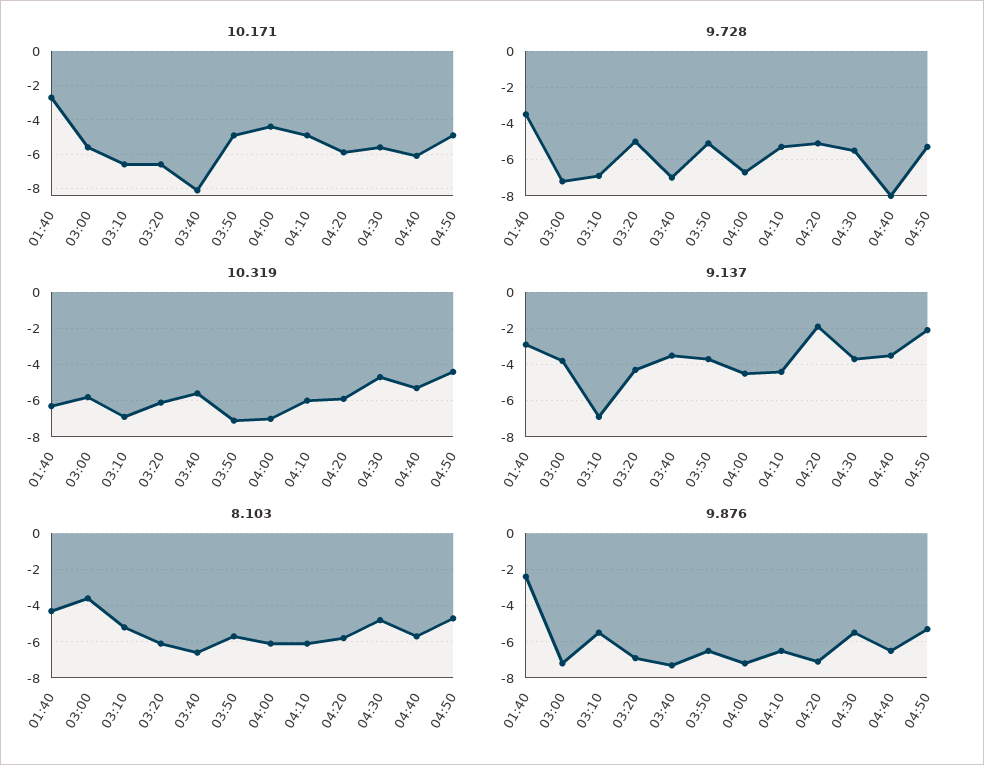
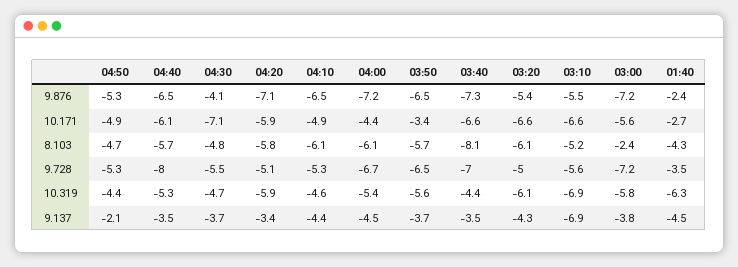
  {
    "10.171": {
      "01:40": -2.7,
      "03:00": -5.6,
      "03:10": -6.6,
      "03:20": -6.6,
-     "03:40": -8,
+     "03:40": -6.6,
-     "03:50": -5,
+     "03:50": -3.4,
      "04:00": -4.4,
      "04:10": -4.9,
      "04:20": -5.9,
-     "04:30": -5.5,
+     "04:30": -7.1,
      "04:40": -6.1,
      "04:50": -4.9
    },
    "9.728": {
      "01:40": -3.5,
      "03:00": -7.2,
-     "03:10": -7,
+     "03:10": -5.6,
      "03:20": -5,
      "03:40": -7,
-     "03:50": -5,
+     "03:50": -6.5,
      "04:00": -6.7,
      "04:10": -5.3,
      "04:20": -5.1,
      "04:30": -5.5,
      "04:40": -8,
      "04:50": -5.3
    },
    "10.319": {
      "01:40": -6.3,
      "03:00": -5.8,
      "03:10": -6.9,
      "03:20": -6.1,
-     "03:40": -5.5,
+     "03:40": -4.4,
-     "03:50": -7,
+     "03:50": -5.6,
-     "04:00": -7,
+     "04:00": -5.4,
-     "04:10": -6,
+     "04:10": -4.6,
      "04:20": -5.9,
      "04:30": -4.7,
      "04:40": -5.3,
      "04:50": -4.4
    },
    "9.137": {
-     "01:40": -3,
+     "01:40": -4.5,
      "03:00": -3.8,
      "03:10": -6.9,
      "03:20": -4.3,
      "03:40": -3.5,
      "03:50": -3.7,
      "04:00": -4.5,
      "04:10": -4.4,
-     "04:20": -2,
+     "04:20": -3.4,
      "04:30": -3.7,
      "04:40": -3.5,
      "04:50": -2.1
    },
    "8.103": {
      "01:40": -4.3,
-     "03:00": -3.5,
+     "03:00": -2.4,
      "03:10": -5.2,
      "03:20": -6.1,
-     "03:40": -6.5,
+     "03:40": -8.1,
      "03:50": -5.7,
      "04:00": -6.1,
      "04:10": -6.1,
      "04:20": -5.8,
      "04:30": -4.8,
      "04:40": -5.7,
      "04:50": -4.7
    },
    "9.876": {
      "01:40": -2.4,
      "03:00": -7.2,
      "03:10": -5.5,
-     "03:20": -7,
+     "03:20": -5.4,
      "03:40": -7.3,
      "03:50": -6.5,
      "04:00": -7.2,
      "04:10": -6.5,
      "04:20": -7.1,
-     "04:30": -5.5,
+     "04:30": -4.1,
      "04:40": -6.5,
      "04:50": -5.3
    }
  }

